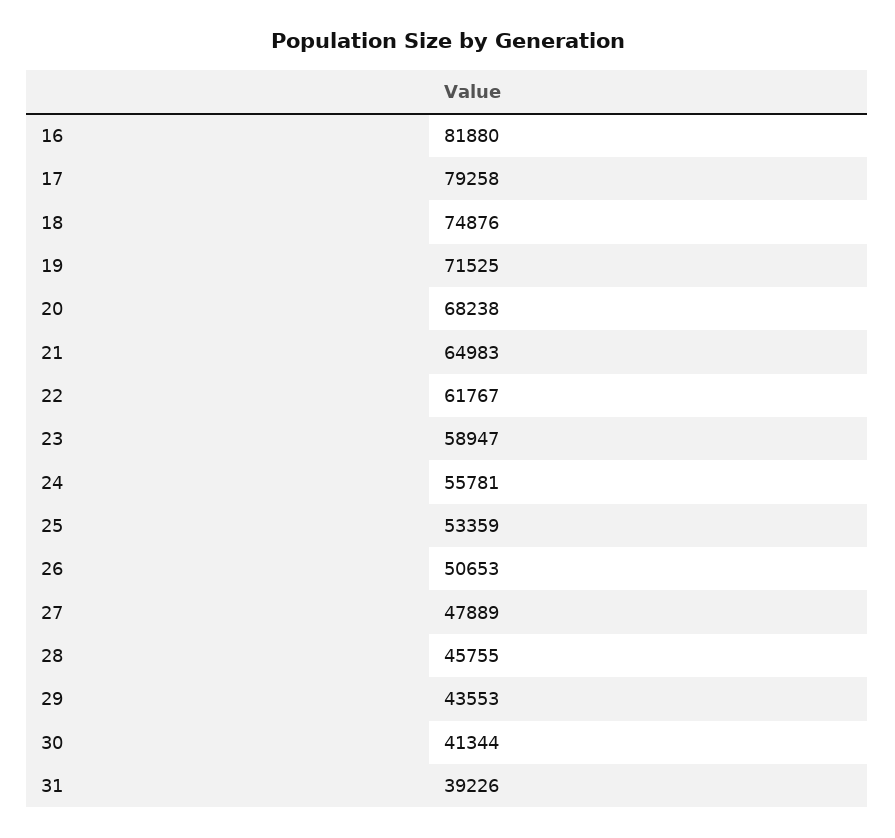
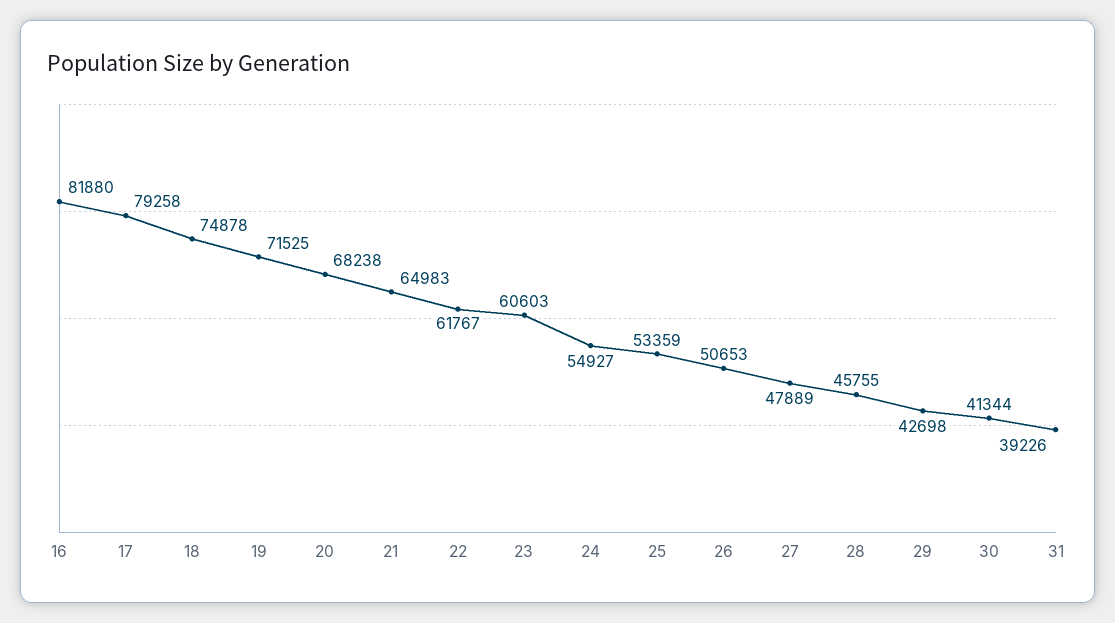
  {
    "16": 81880,
    "17": 79258,
-   "18": 74876,
+   "18": 74878,
    "19": 71525,
    "20": 68238,
    "21": 64983,
    "22": 61767,
-   "23": 58947,
+   "23": 60603,
-   "24": 55781,
+   "24": 54927,
    "25": 53359,
    "26": 50653,
    "27": 47889,
    "28": 45755,
-   "29": 43553,
+   "29": 42698,
    "30": 41344,
    "31": 39226
  }

